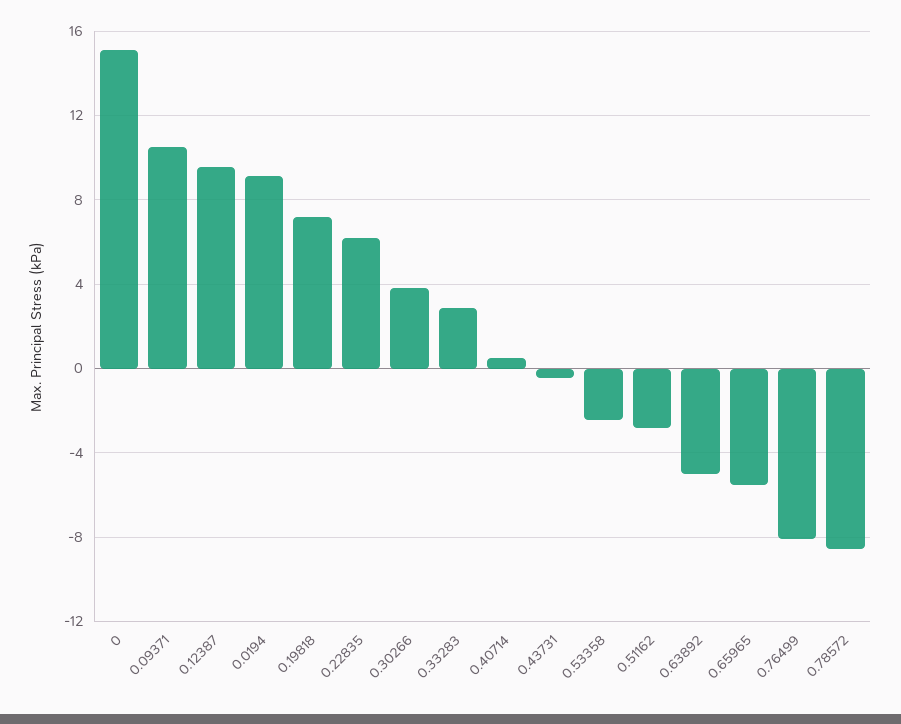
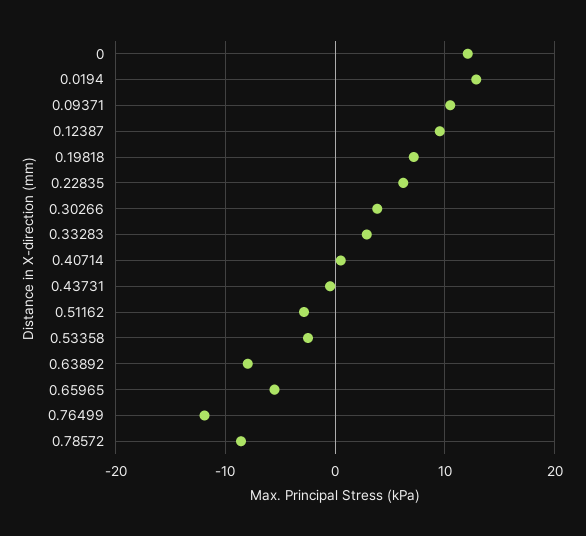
  {
-   "0": 15,
+   "0": 12,
    "0.09371": 10.5,
    "0.12387": 9.5,
-   "0.0194": 9,
+   "0.0194": 13,
    "0.19818": 7,
    "0.22835": 6,
    "0.30266": 4,
    "0.33283": 3,
    "0.40714": 0.5,
    "0.43731": -0.5,
    "0.53358": -2.5,
    "0.51162": -3,
-   "0.63892": -5,
+   "0.63892": -8,
    "0.65965": -5.5,
-   "0.76499": -8,
+   "0.76499": -12,
    "0.78572": -8.5
  }

